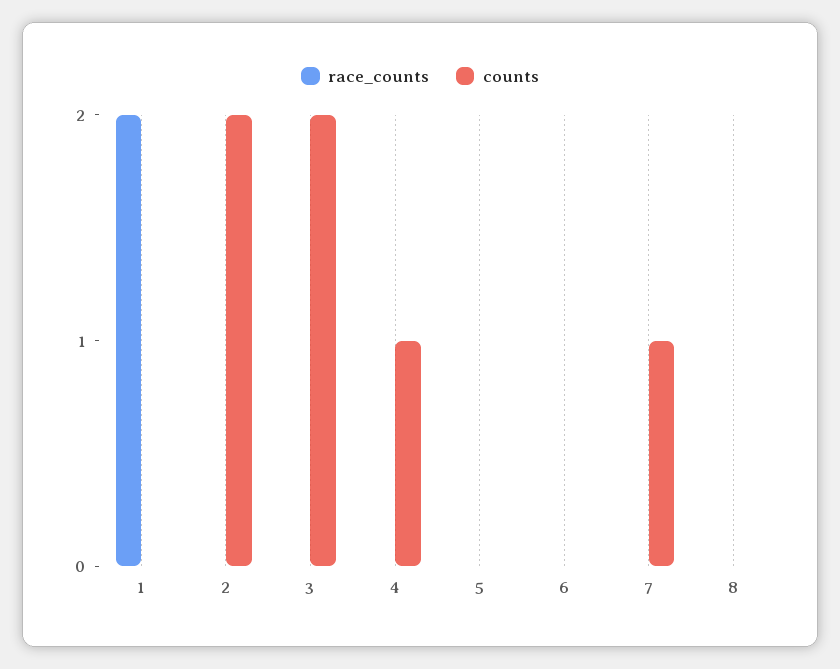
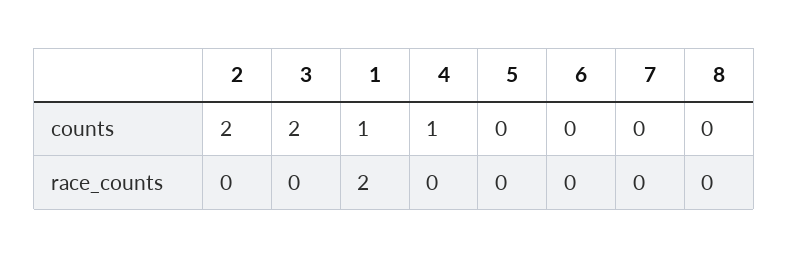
  {
    "race_counts": {
      "1": 2,
      "2": 0,
      "3": 0,
      "4": 0,
      "5": 0,
      "6": 0,
      "7": 0,
      "8": 0
    },
    "counts": {
-     "1": 0,
+     "1": 1,
      "2": 2,
      "3": 2,
      "4": 1,
      "5": 0,
      "6": 0,
-     "7": 1,
+     "7": 0,
      "8": 0
    }
  }

